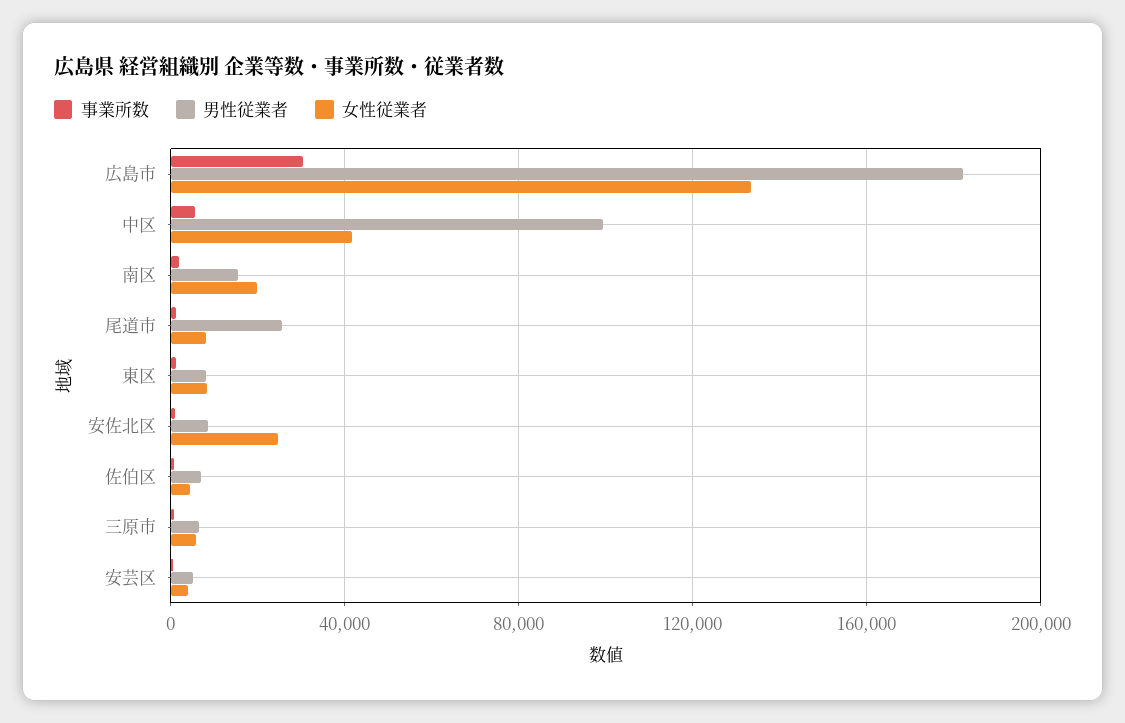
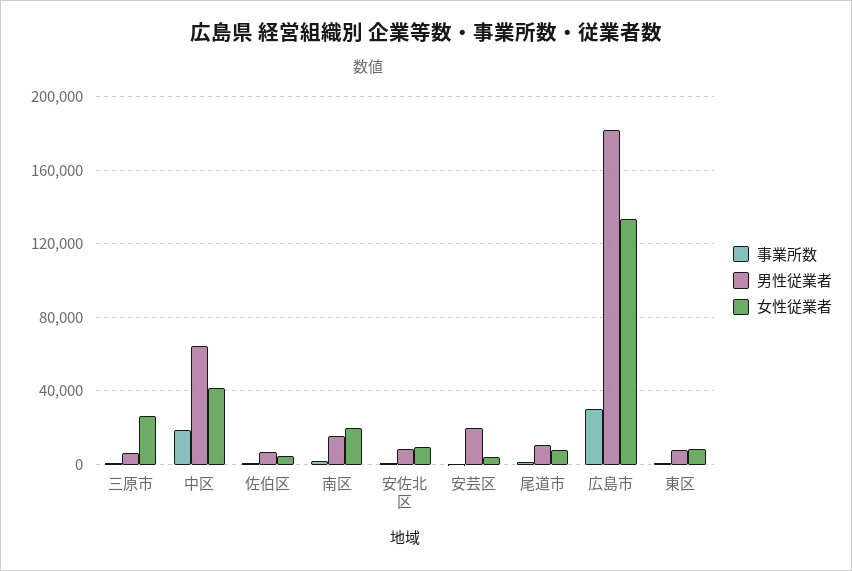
  {
    "事業所数": {
      "広島市": 30000,
-     "中区": 5000,
+     "中区": 20000,
      "南区": 0,
      "尾道市": 0,
      "東区": 0,
      "安佐北区": 0,
      "佐伯区": 0,
      "三原市": 0,
      "安芸区": 0
    },
    "男性従業者": {
      "広島市": 180000,
-     "中区": 100000,
+     "中区": 65000,
      "南区": 15000,
-     "尾道市": 25000,
+     "尾道市": 10000,
      "東区": 10000,
      "安佐北区": 10000,
      "佐伯区": 5000,
      "三原市": 5000,
-     "安芸区": 5000
+     "安芸区": 20000
    },
    "女性従業者": {
      "広島市": 135000,
      "中区": 40000,
      "南区": 20000,
      "尾道市": 10000,
      "東区": 10000,
-     "安佐北区": 25000,
+     "安佐北区": 10000,
      "佐伯区": 5000,
-     "三原市": 5000,
+     "三原市": 25000,
      "安芸区": 5000
    }
  }

